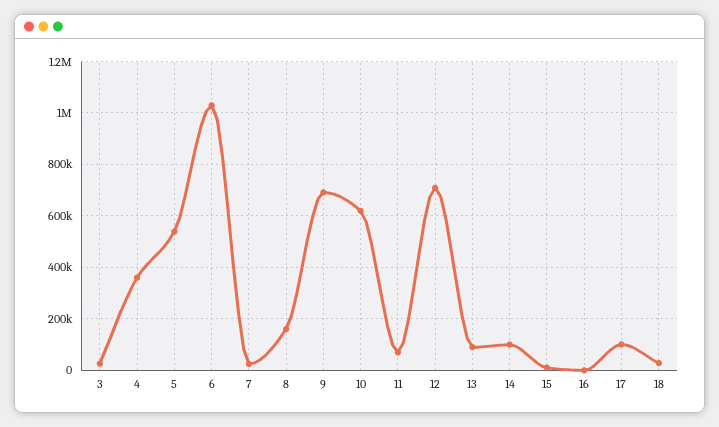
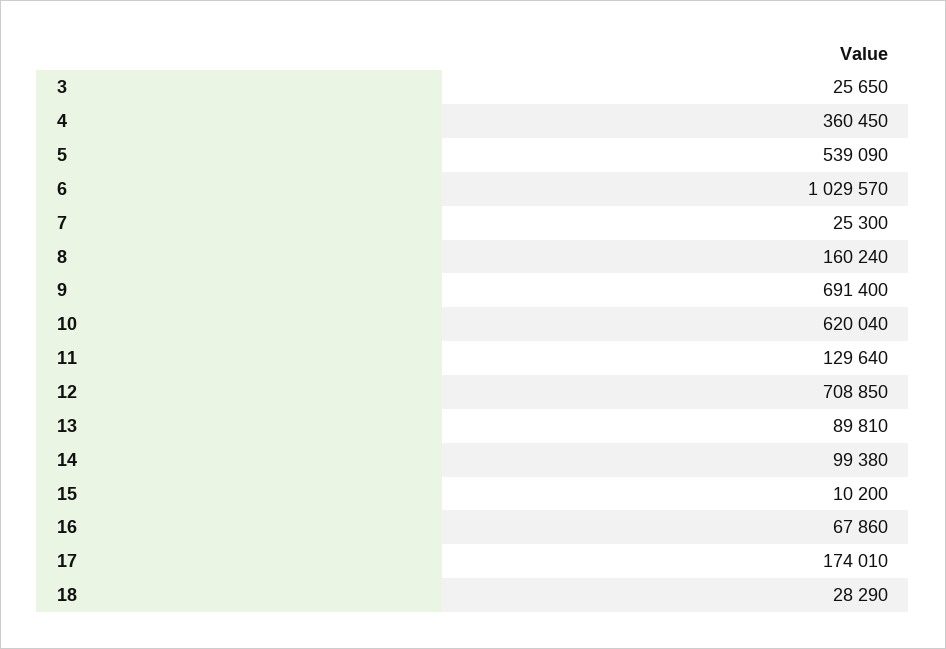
  {
    "3": 25650,
    "4": 360450,
    "5": 539090,
    "6": 1029570,
    "7": 25300,
    "8": 160240,
    "9": 691400,
    "10": 620040,
-   "11": 75000,
+   "11": 129640,
    "12": 708850,
    "13": 89810,
    "14": 99380,
    "15": 10200,
-   "16": 0,
+   "16": 67860,
-   "17": 100000,
+   "17": 174010,
    "18": 28290
  }

